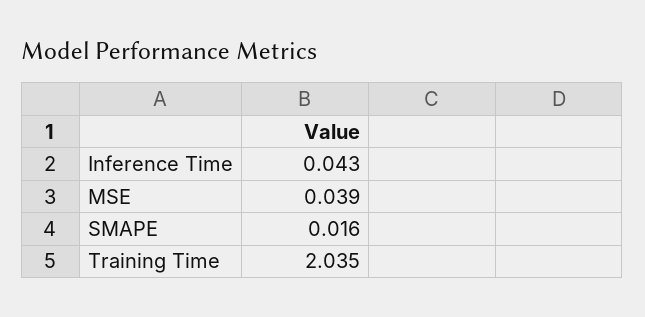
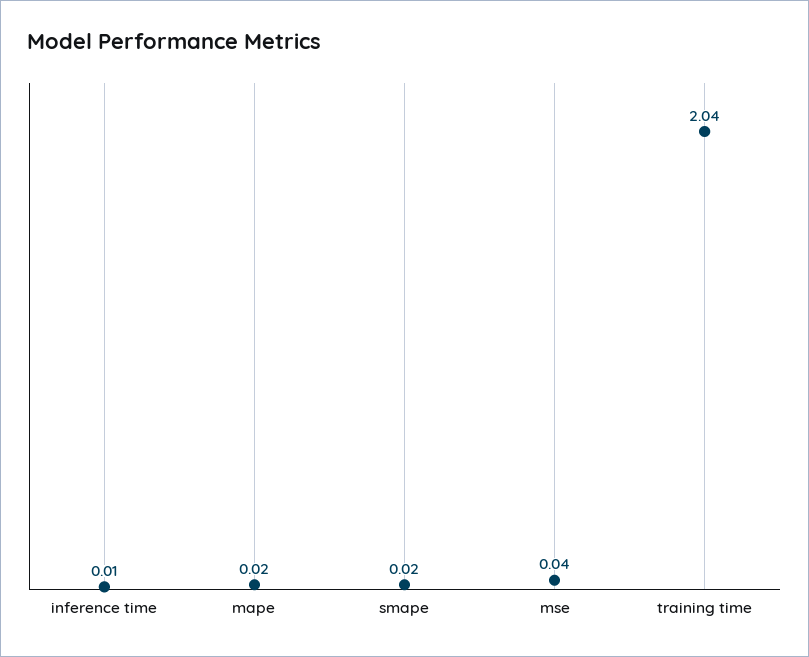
  {
-   "Inference Time": 0.043,
+   "Inference Time": 0.01,
    "MSE": 0.039,
    "SMAPE": 0.016,
-   "Training Time": 2.035
+   "Training Time": 2.035,
+   "mape": 0.02
  }

